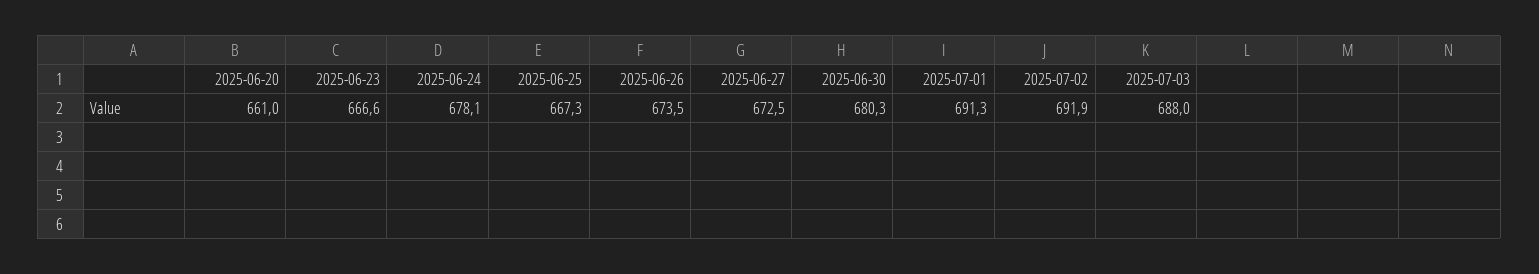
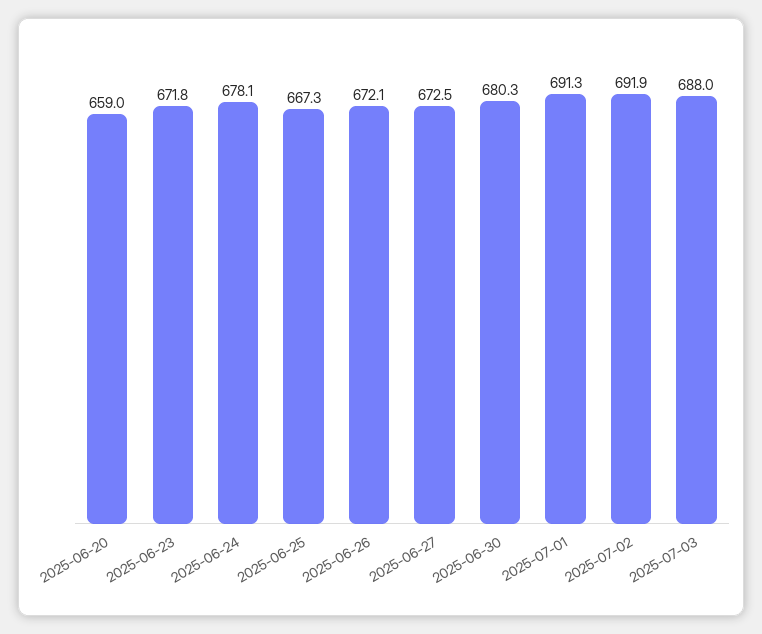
  {
-   "2025-06-20": 661,
+   "2025-06-20": 659,
-   "2025-06-23": 666.6,
+   "2025-06-23": 671.8,
    "2025-06-24": 678.1,
    "2025-06-25": 667.3,
-   "2025-06-26": 673.5,
+   "2025-06-26": 672.1,
    "2025-06-27": 672.5,
    "2025-06-30": 680.3,
    "2025-07-01": 691.3,
    "2025-07-02": 691.9,
    "2025-07-03": 688
  }

